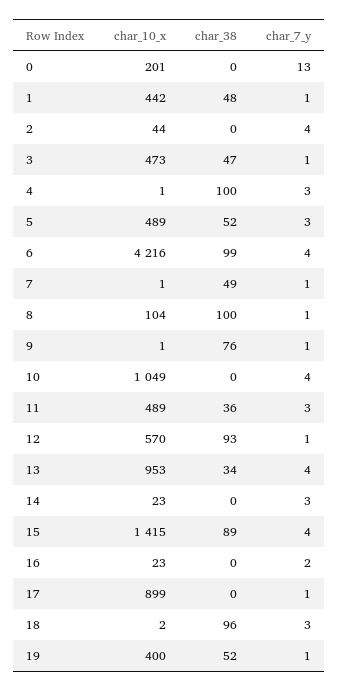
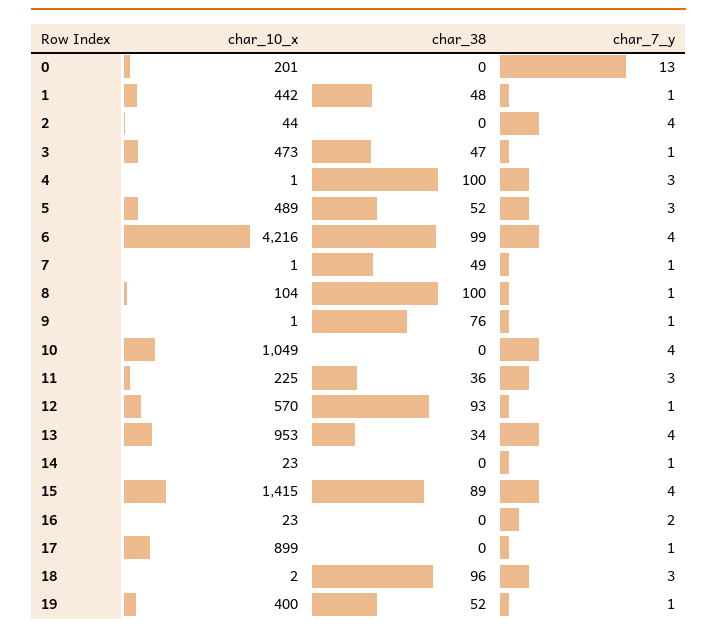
  {
    "char_10_x": {
      "0": 201,
      "1": 442,
      "2": 44,
      "3": 473,
      "4": 1,
      "5": 489,
      "6": 4216,
      "7": 1,
      "8": 104,
      "9": 1,
      "10": 1049,
-     "11": 489,
+     "11": 225,
      "12": 570,
      "13": 953,
      "14": 23,
      "15": 1415,
      "16": 23,
      "17": 899,
      "18": 2,
      "19": 400
    },
    "char_38": {
      "0": 0,
      "1": 48,
      "2": 0,
      "3": 47,
      "4": 100,
      "5": 52,
      "6": 99,
      "7": 49,
      "8": 100,
      "9": 76,
      "10": 0,
      "11": 36,
      "12": 93,
      "13": 34,
      "14": 0,
      "15": 89,
      "16": 0,
      "17": 0,
      "18": 96,
      "19": 52
    },
    "char_7_y": {
      "0": 13,
      "1": 1,
      "2": 4,
      "3": 1,
      "4": 3,
      "5": 3,
      "6": 4,
      "7": 1,
      "8": 1,
      "9": 1,
      "10": 4,
      "11": 3,
      "12": 1,
      "13": 4,
-     "14": 3,
+     "14": 1,
      "15": 4,
      "16": 2,
      "17": 1,
      "18": 3,
      "19": 1
    }
  }

